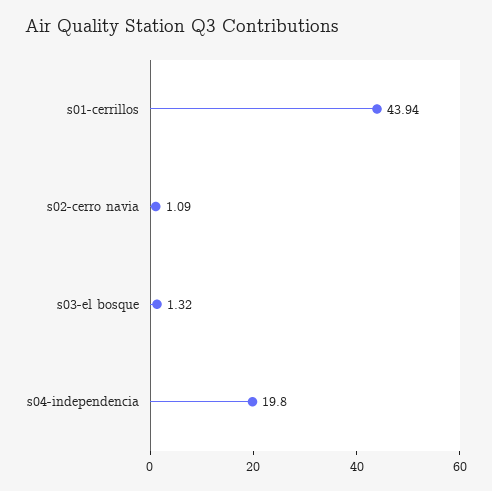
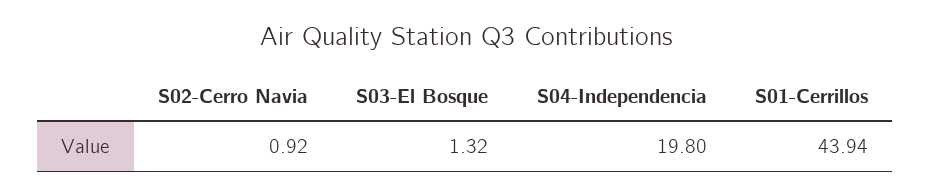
  {
    "s01-cerrillos": 43.94,
-   "s02-cerro navia": 1.09,
+   "s02-cerro navia": 0.92,
    "s03-el bosque": 1.32,
    "s04-independencia": 19.8
  }

